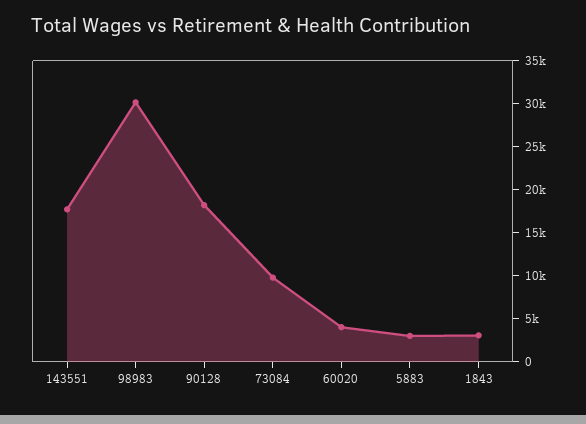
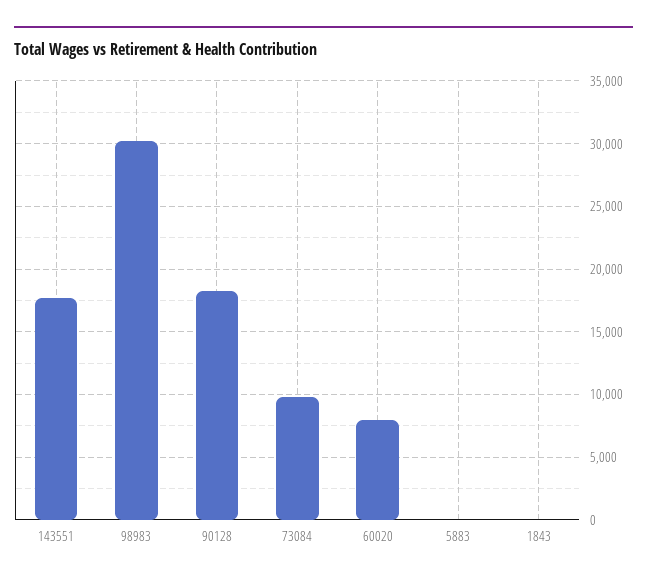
  {
    "143551": 17500,
    "98983": 30000,
    "90128": 18000,
    "73084": 10000,
-   "60020": 4000,
+   "60020": 8000,
-   "5883": 3000,
+   "5883": 0,
-   "1843": 3000
+   "1843": 0
  }

